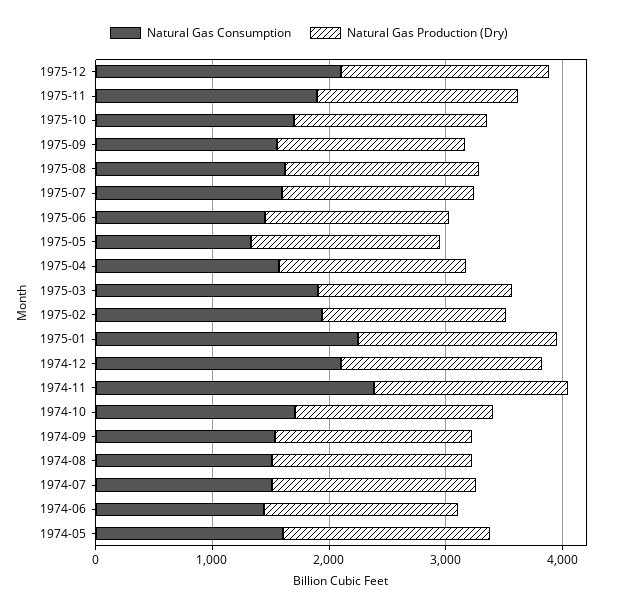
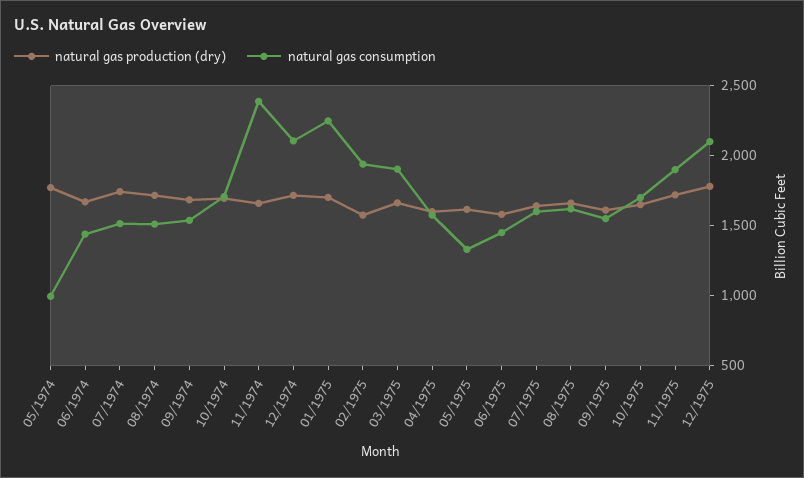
  {
    "Natural Gas Consumption": {
      "1975-12": 2100,
      "1975-11": 1900,
      "1975-10": 1700,
      "1975-09": 1600,
      "1975-08": 1600,
      "1975-07": 1600,
      "1975-06": 1500,
      "1975-05": 1300,
      "1975-04": 1600,
      "1975-03": 1900,
      "1975-02": 1900,
      "1975-01": 2200,
      "1974-12": 2100,
      "1974-11": 2400,
      "1974-10": 1700,
      "1974-09": 1500,
      "1974-08": 1500,
      "1974-07": 1500,
      "1974-06": 1400,
-     "1974-05": 1600
+     "1974-05": 1000
    },
    "Natural Gas Production (Dry)": {
      "1975-12": 1800,
      "1975-11": 1700,
      "1975-10": 1700,
      "1975-09": 1600,
      "1975-08": 1700,
      "1975-07": 1600,
      "1975-06": 1600,
      "1975-05": 1600,
      "1975-04": 1600,
      "1975-03": 1700,
      "1975-02": 1600,
      "1975-01": 1700,
      "1974-12": 1700,
      "1974-11": 1700,
      "1974-10": 1700,
      "1974-09": 1700,
      "1974-08": 1700,
      "1974-07": 1700,
      "1974-06": 1700,
      "1974-05": 1800
    }
  }

